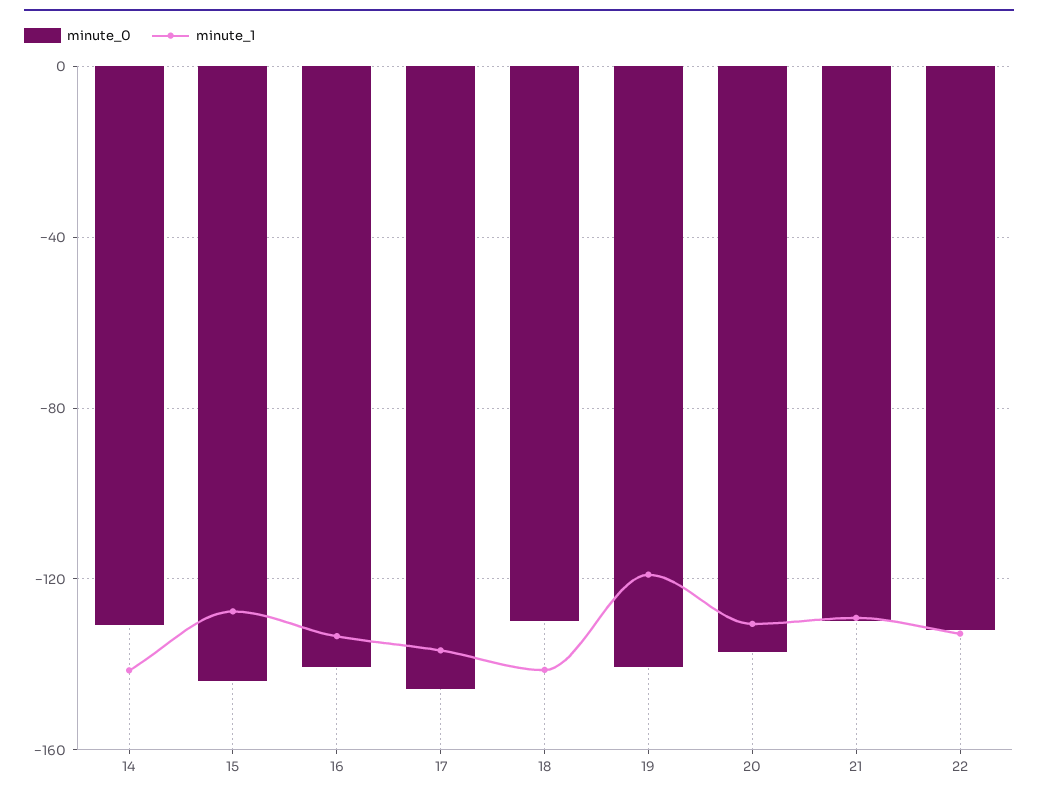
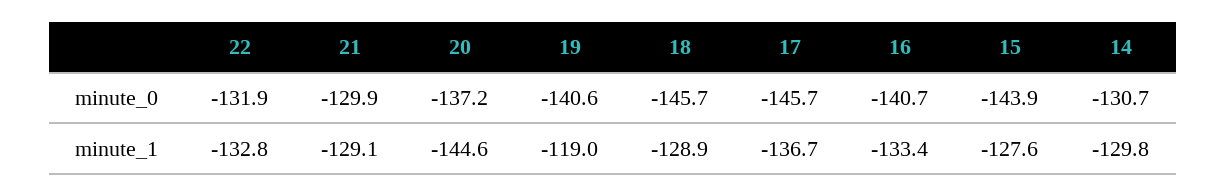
  {
    "minute_0": {
      "14": -130.7,
      "15": -143.9,
      "16": -140.7,
      "17": -145.7,
-     "18": -130,
+     "18": -145.7,
      "19": -140.6,
      "20": -137.2,
      "21": -129.9,
      "22": -131.9
    },
    "minute_1": {
-     "14": -140,
+     "14": -129.8,
      "15": -127.6,
      "16": -133.4,
      "17": -136.7,
-     "18": -140,
+     "18": -128.9,
      "19": -119,
-     "20": -130,
+     "20": -144.6,
      "21": -129.1,
      "22": -132.8
    }
  }

